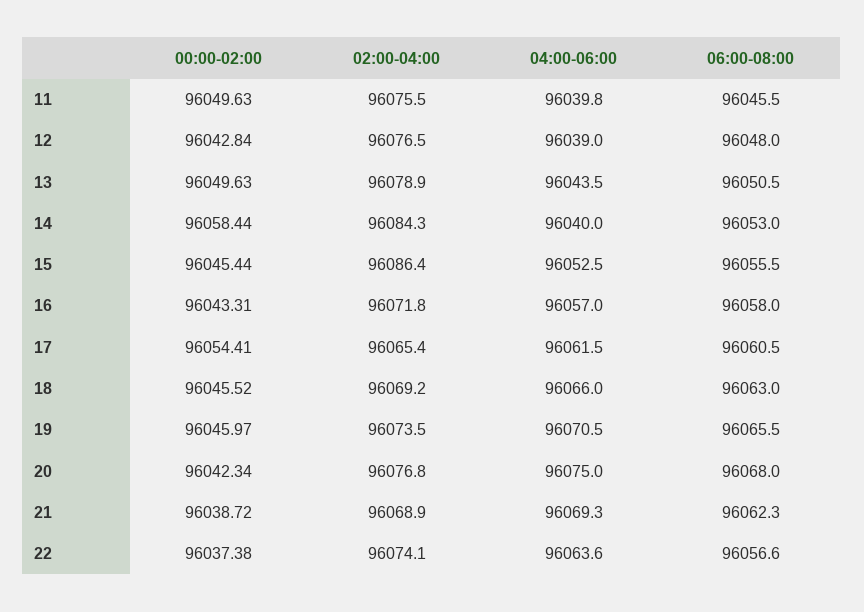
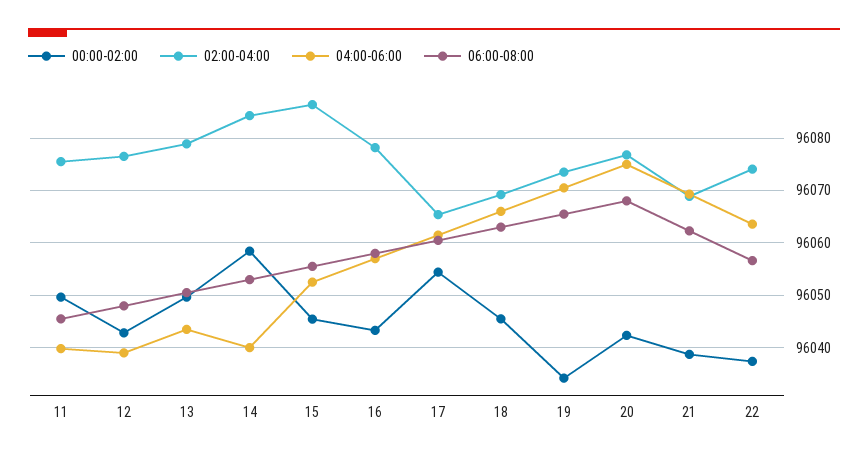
  {
    "00:00-02:00": {
      "11": 96049.63,
      "12": 96042.84,
      "13": 96049.63,
      "14": 96058.44,
      "15": 96045.44,
      "16": 96043.31,
      "17": 96054.41,
      "18": 96045.52,
-     "19": 96045.97,
+     "19": 96034,
      "20": 96042.34,
      "21": 96038.72,
      "22": 96037.38
    },
    "02:00-04:00": {
      "11": 96075.5,
      "12": 96076.5,
      "13": 96078.9,
      "14": 96084.3,
      "15": 96086.4,
-     "16": 96071.8,
+     "16": 96078,
      "17": 96065.4,
      "18": 96069.2,
      "19": 96073.5,
      "20": 96076.8,
      "21": 96068.9,
      "22": 96074.1
    },
    "04:00-06:00": {
      "11": 96039.8,
      "12": 96039,
      "13": 96043.5,
      "14": 96040,
      "15": 96052.5,
      "16": 96057,
      "17": 96061.5,
      "18": 96066,
      "19": 96070.5,
      "20": 96075,
      "21": 96069.3,
      "22": 96063.6
    },
    "06:00-08:00": {
      "11": 96045.5,
      "12": 96048,
      "13": 96050.5,
      "14": 96053,
      "15": 96055.5,
      "16": 96058,
      "17": 96060.5,
      "18": 96063,
      "19": 96065.5,
      "20": 96068,
      "21": 96062.3,
      "22": 96056.6
    }
  }

